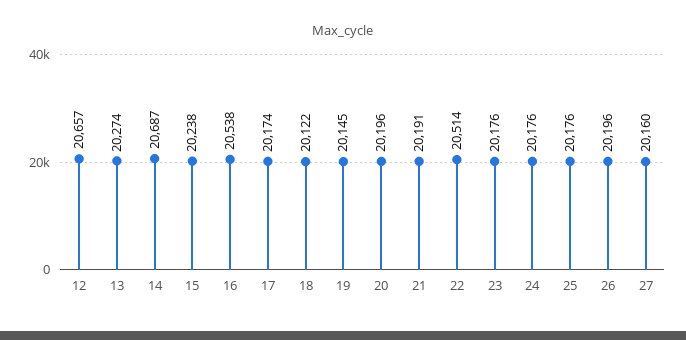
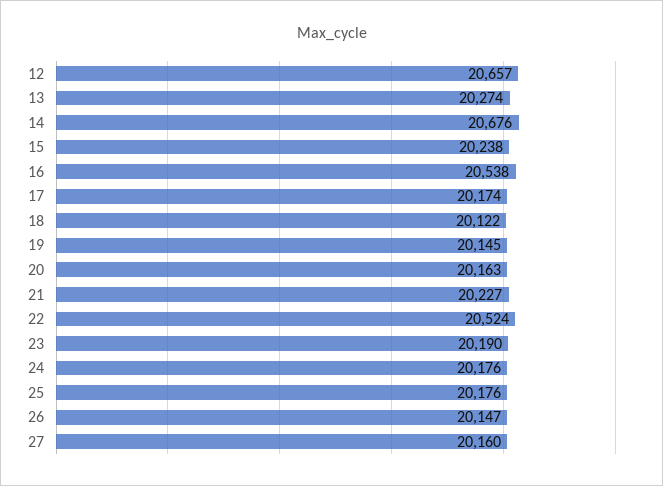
  {
    "12": 20657,
    "13": 20274,
-   "14": 20687,
+   "14": 20676,
    "15": 20238,
    "16": 20538,
    "17": 20174,
    "18": 20122,
    "19": 20145,
-   "20": 20196,
+   "20": 20163,
-   "21": 20191,
+   "21": 20227,
-   "22": 20514,
+   "22": 20524,
-   "23": 20176,
+   "23": 20190,
    "24": 20176,
    "25": 20176,
-   "26": 20196,
+   "26": 20147,
    "27": 20160
  }

